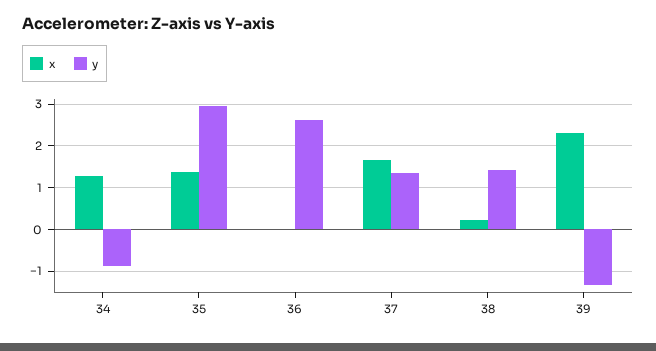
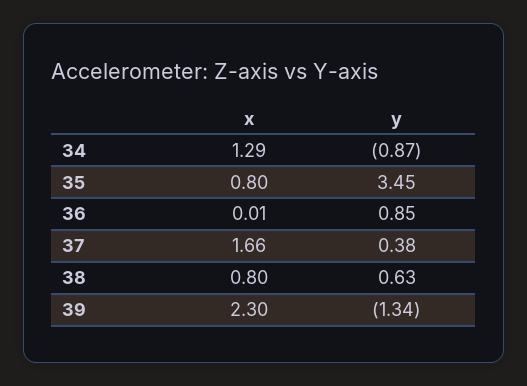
  {
    "x": {
      "34": 1.29,
-     "35": 1.4,
+     "35": 0.8,
      "36": 0.01,
      "37": 1.66,
-     "38": 0.2,
+     "38": 0.8,
      "39": 2.3
    },
    "y": {
      "34": -0.87,
-     "35": 3,
+     "35": 3.45,
-     "36": 2.6,
+     "36": 0.85,
-     "37": 1.4,
+     "37": 0.38,
-     "38": 1.4,
+     "38": 0.63,
      "39": -1.34
    }
  }

